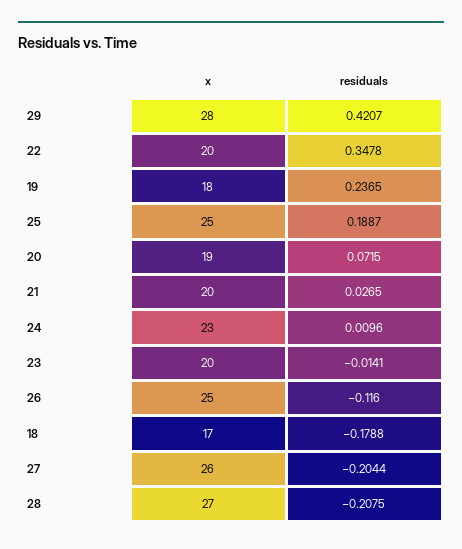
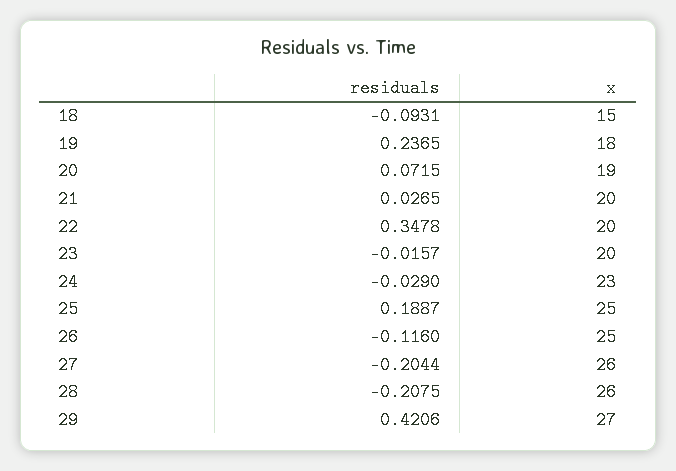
  {
    "x": {
-     "29": 28,
+     "29": 27,
      "22": 20,
      "19": 18,
      "25": 25,
      "20": 19,
      "21": 20,
      "24": 23,
      "23": 20,
      "26": 25,
-     "18": 17,
+     "18": 15,
      "27": 26,
-     "28": 27
+     "28": 26
    },
    "residuals": {
-     "29": 0.4207,
+     "29": 0.4206,
      "22": 0.3478,
      "19": 0.2365,
      "25": 0.1887,
      "20": 0.0715,
      "21": 0.0265,
-     "24": 0.0096,
+     "24": -0.029,
-     "23": -0.0141,
+     "23": -0.0157,
      "26": -0.116,
-     "18": -0.1788,
+     "18": -0.0931,
      "27": -0.2044,
      "28": -0.2075
    }
  }

